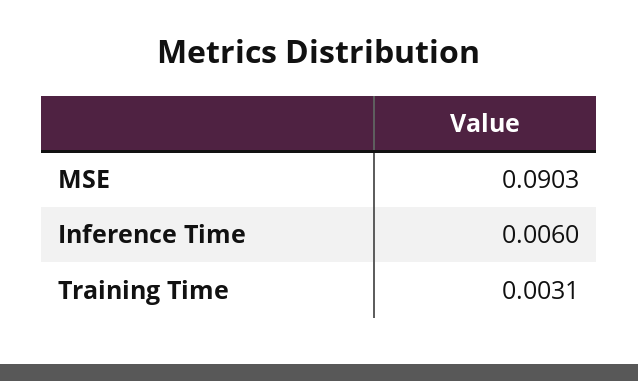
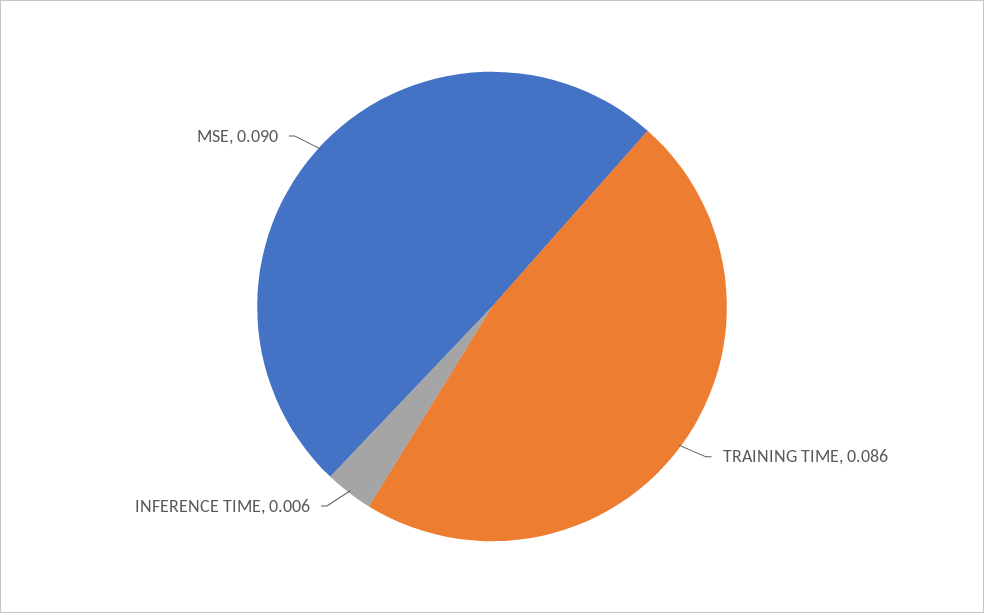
  {
    "MSE": 0.0903,
    "Inference Time": 0.006,
-   "Training Time": 0.0031
+   "Training Time": 0.086
  }

